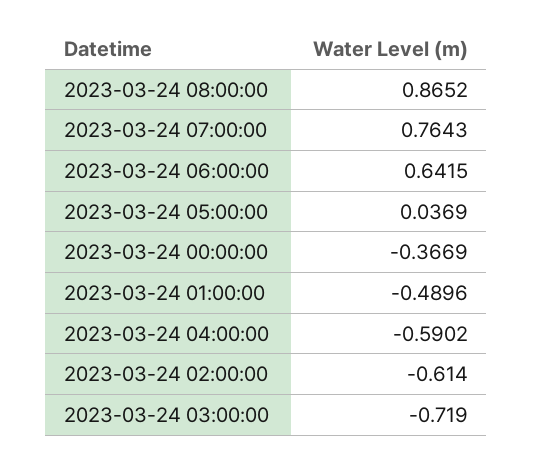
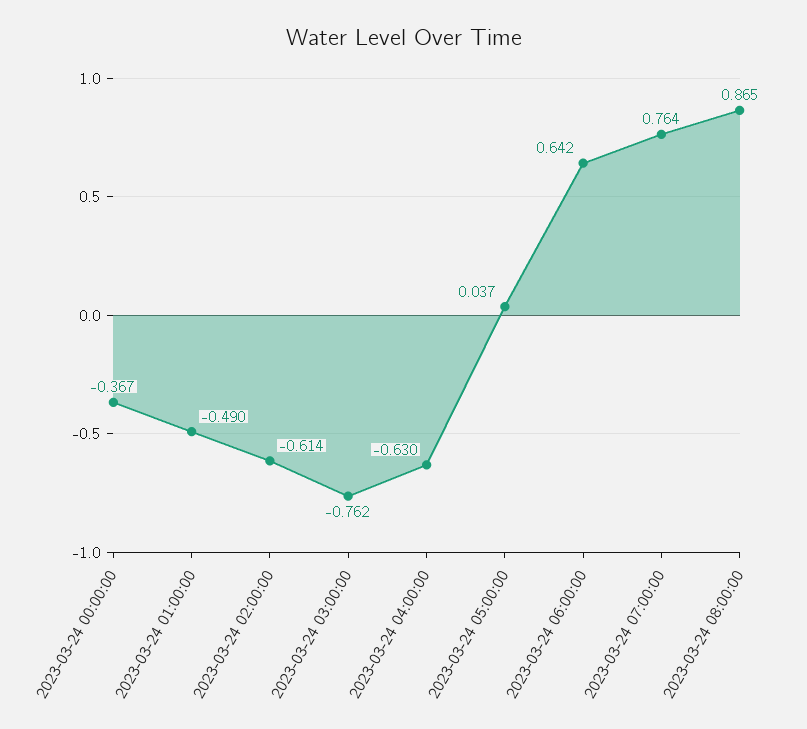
  {
    "2023-03-24 08:00:00": 0.8652,
    "2023-03-24 07:00:00": 0.7643,
    "2023-03-24 06:00:00": 0.6415,
    "2023-03-24 05:00:00": 0.0369,
    "2023-03-24 00:00:00": -0.3669,
    "2023-03-24 01:00:00": -0.4896,
-   "2023-03-24 04:00:00": -0.5902,
+   "2023-03-24 04:00:00": -0.63,
    "2023-03-24 02:00:00": -0.614,
-   "2023-03-24 03:00:00": -0.719
+   "2023-03-24 03:00:00": -0.762
  }

